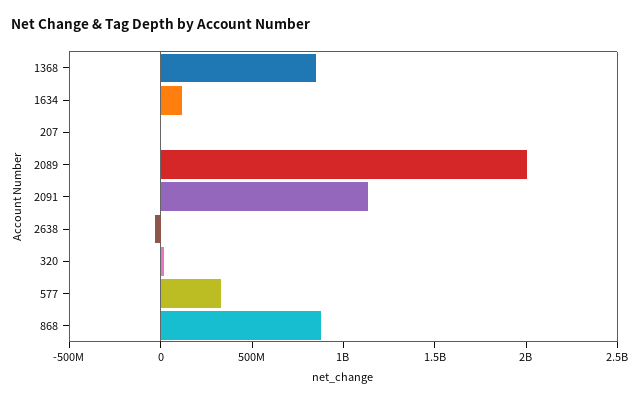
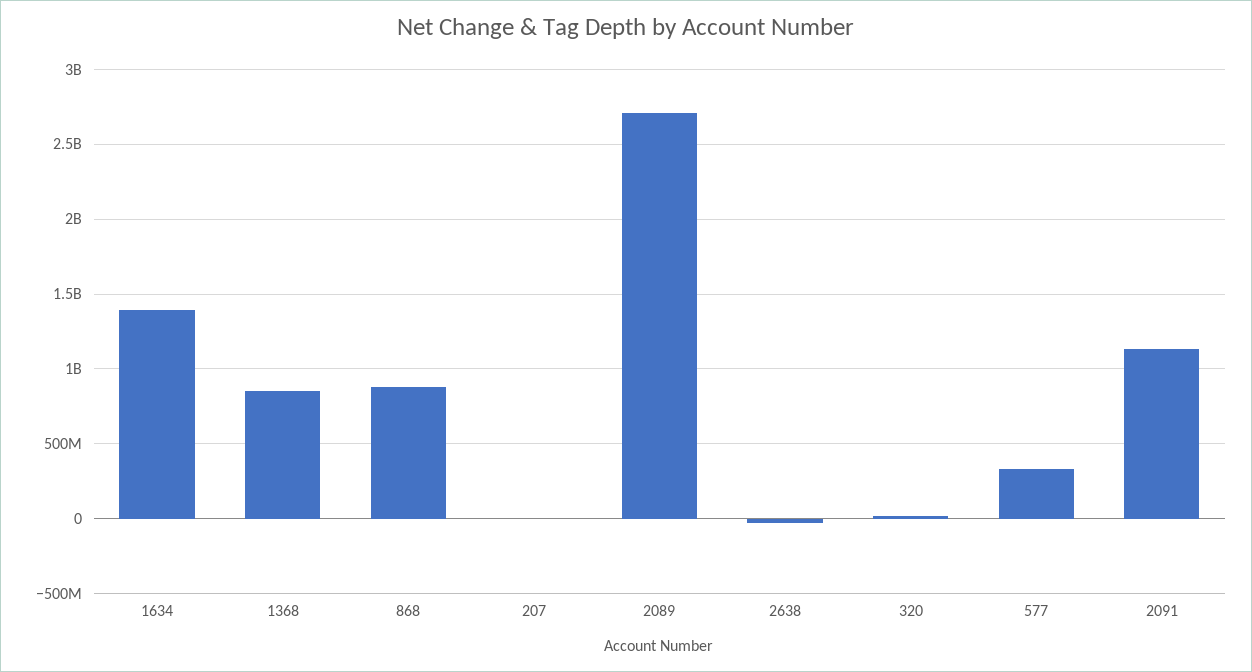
  {
    "1368": 850000000,
-   "1634": 100000000,
+   "1634": 1400000000,
    "207": 0,
-   "2089": 2000000000,
+   "2089": 2700000000,
    "2091": 1150000000,
    "2638": -50000000,
    "320": 0,
    "577": 350000000,
    "868": 900000000
  }

